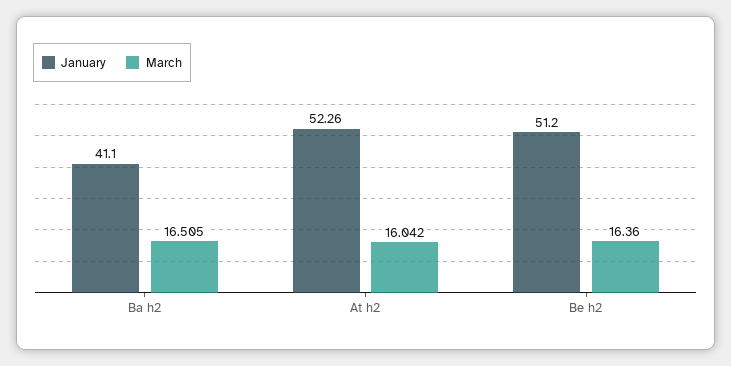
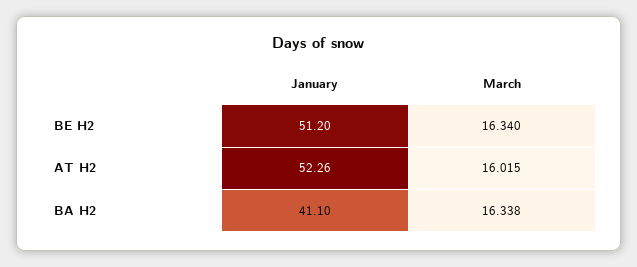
  {
    "January": {
      "Ba h2": 41.1,
      "At h2": 52.26,
      "Be h2": 51.2
    },
    "March": {
-     "Ba h2": 16.505,
+     "Ba h2": 16.338,
-     "At h2": 16.042,
+     "At h2": 16.015,
-     "Be h2": 16.36
+     "Be h2": 16.34
    }
  }

